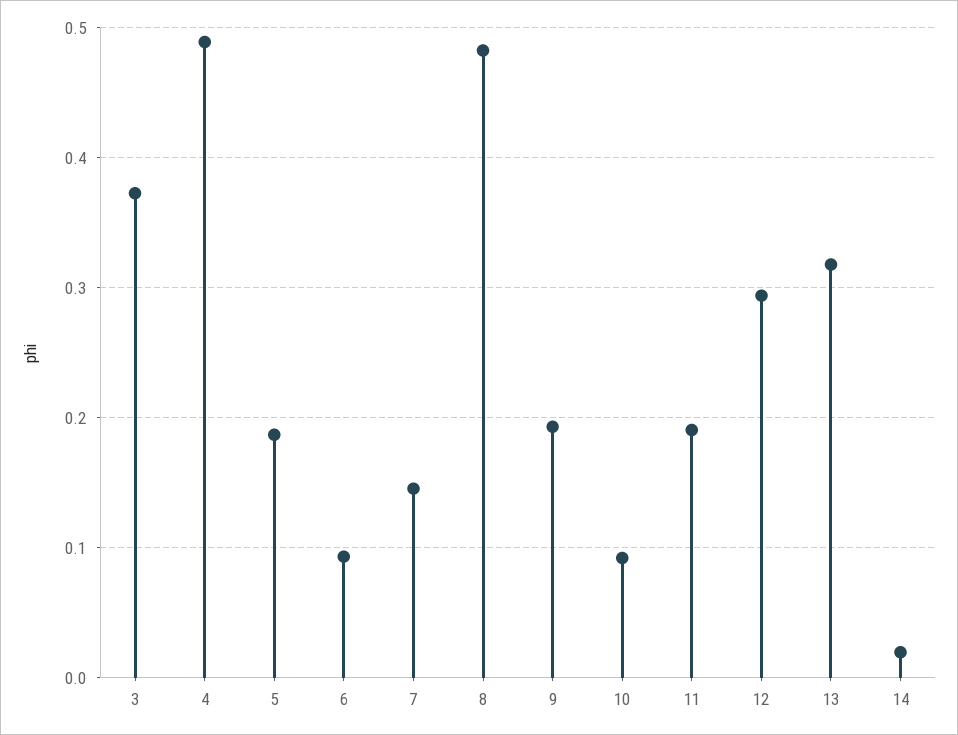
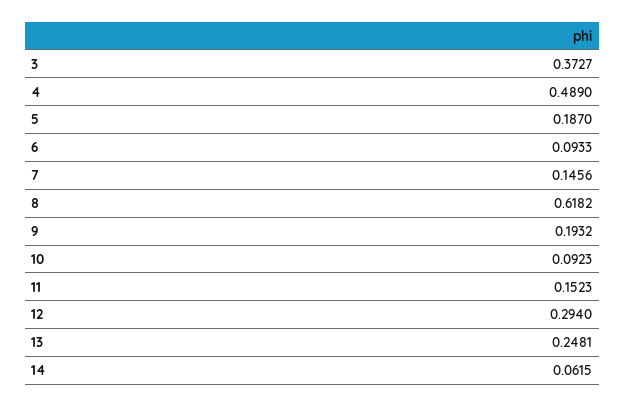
  {
    "3": 0.3727,
    "4": 0.489,
    "5": 0.187,
    "6": 0.0933,
    "7": 0.1456,
-   "8": 0.48,
+   "8": 0.6182,
    "9": 0.1932,
    "10": 0.0923,
-   "11": 0.19,
+   "11": 0.1523,
    "12": 0.294,
-   "13": 0.32,
+   "13": 0.2481,
-   "14": 0.02
+   "14": 0.0615
  }

